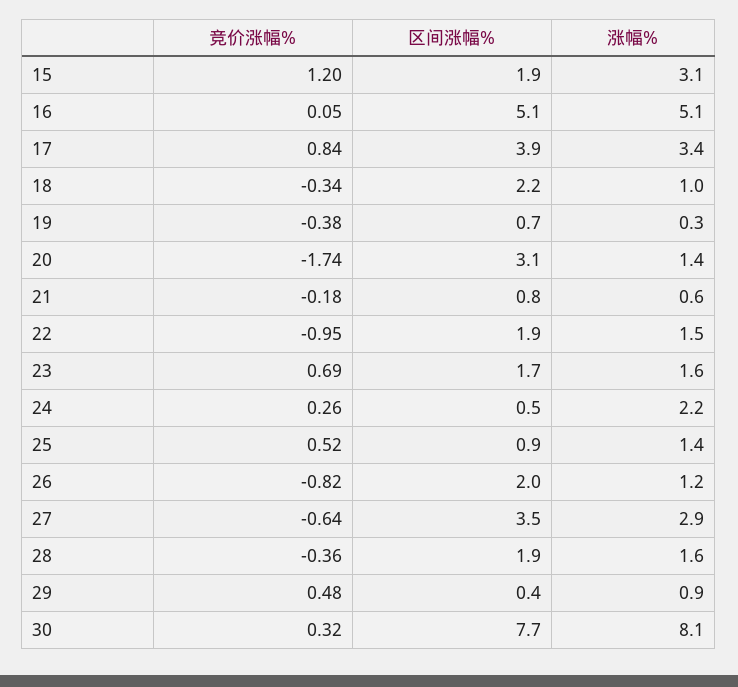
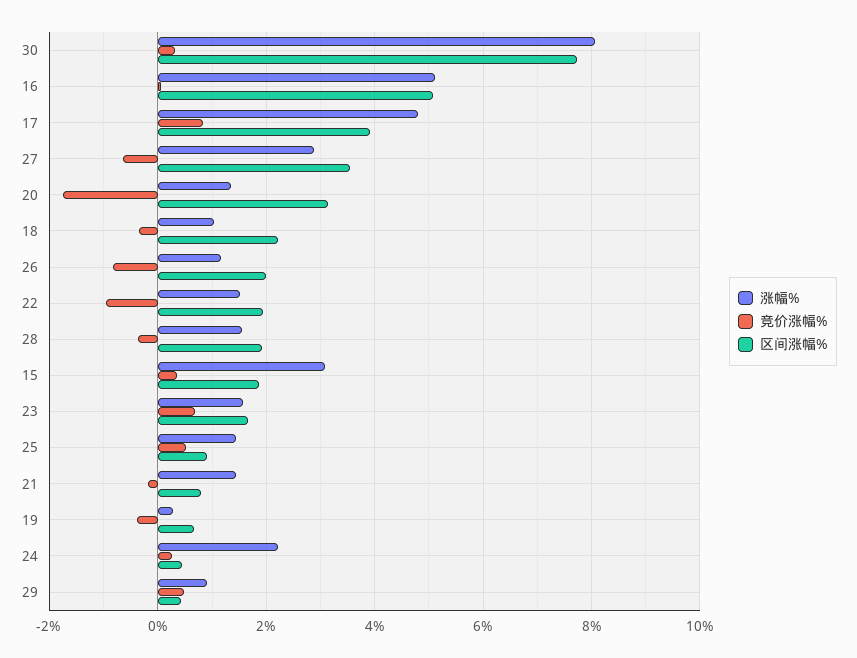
  {
    "竞价涨幅%": {
-     "15": 1.2,
+     "15": 0.4,
      "16": 0.05,
      "17": 0.84,
      "18": -0.34,
      "19": -0.38,
      "20": -1.74,
      "21": -0.18,
      "22": -0.95,
      "23": 0.69,
      "24": 0.26,
      "25": 0.52,
      "26": -0.82,
      "27": -0.64,
      "28": -0.36,
      "29": 0.48,
      "30": 0.32
    },
    "区间涨幅%": {
      "15": 1.9,
      "16": 5.1,
      "17": 3.9,
      "18": 2.2,
      "19": 0.7,
      "20": 3.1,
      "21": 0.8,
      "22": 1.9,
      "23": 1.7,
      "24": 0.5,
      "25": 0.9,
      "26": 2,
      "27": 3.5,
      "28": 1.9,
      "29": 0.4,
      "30": 7.7
    },
    "涨幅%": {
      "15": 3.1,
      "16": 5.1,
-     "17": 3.4,
+     "17": 4.8,
      "18": 1,
      "19": 0.3,
      "20": 1.4,
-     "21": 0.6,
+     "21": 1.4,
      "22": 1.5,
      "23": 1.6,
      "24": 2.2,
      "25": 1.4,
      "26": 1.2,
      "27": 2.9,
      "28": 1.6,
      "29": 0.9,
      "30": 8.1
    }
  }

